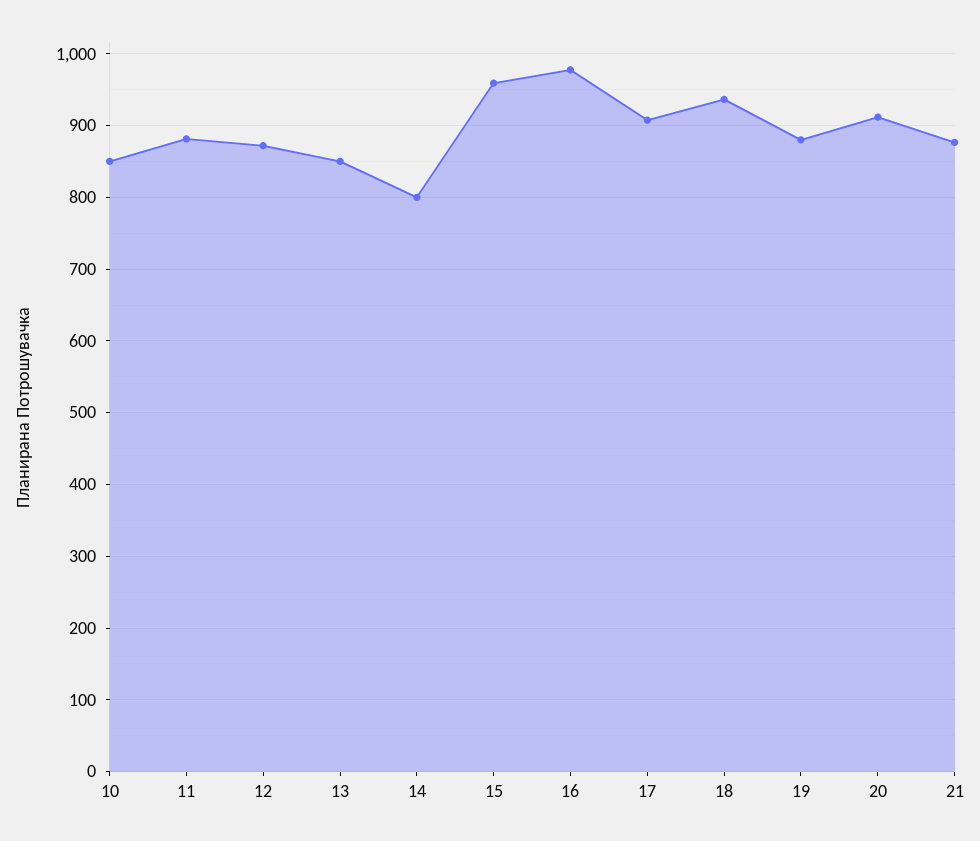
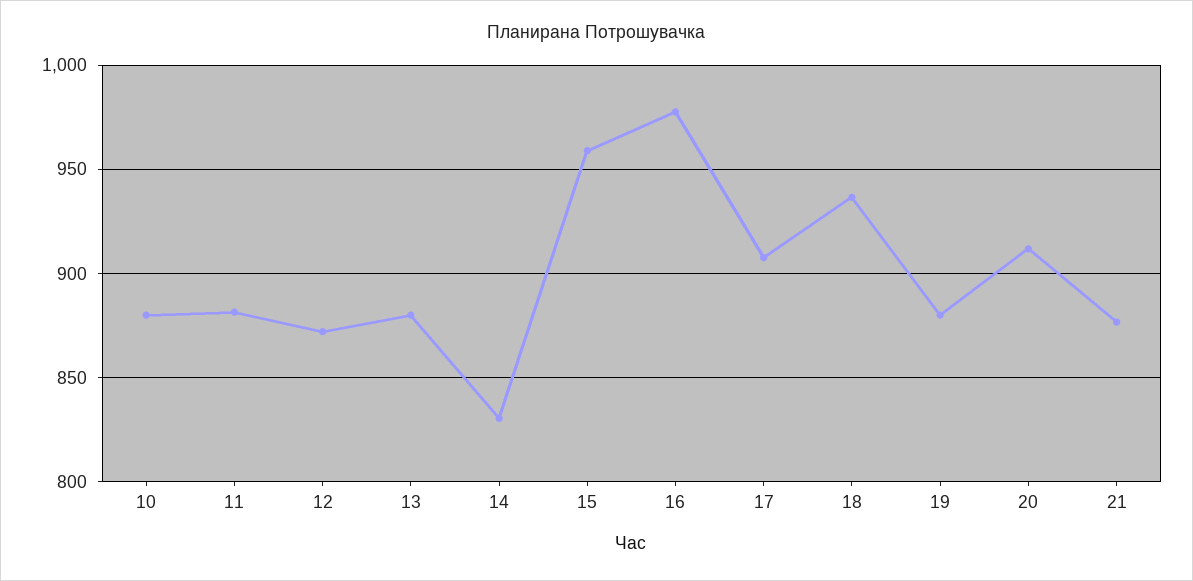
  {
-   "10": 850,
+   "10": 880,
    "11": 880,
    "12": 870,
-   "13": 850,
+   "13": 880,
-   "14": 800,
+   "14": 830,
    "15": 960,
    "16": 980,
    "17": 910,
    "18": 935,
    "19": 880,
    "20": 910,
    "21": 875
  }

